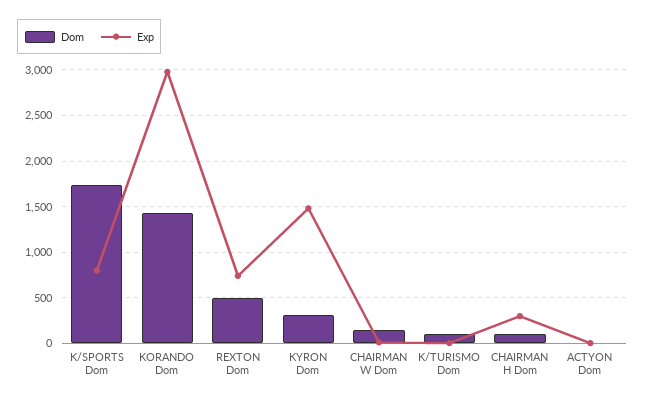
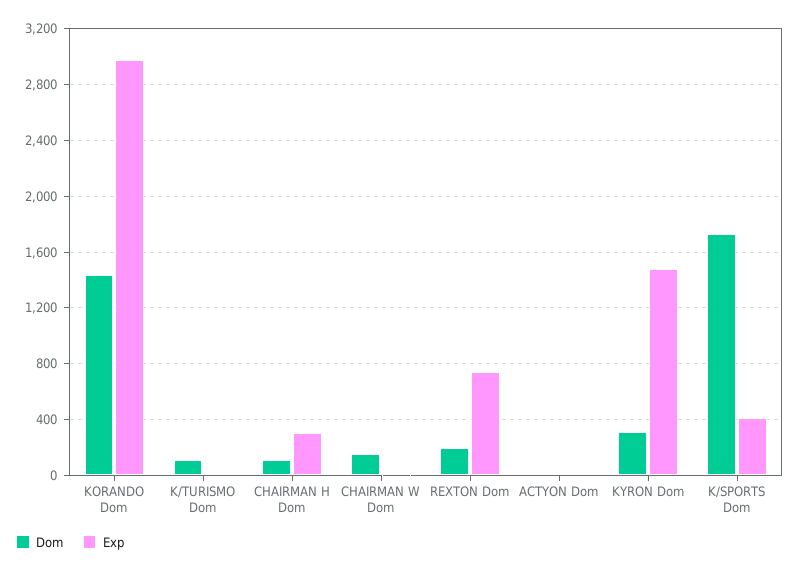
  {
    "Dom": {
      "K/SPORTS Dom": 1750,
      "KORANDO Dom": 1450,
-     "REXTON Dom": 500,
+     "REXTON Dom": 200,
      "KYRON Dom": 300,
      "CHAIRMAN W Dom": 150,
      "K/TURISMO Dom": 100,
      "CHAIRMAN H Dom": 100,
      "ACTYON Dom": 0
    },
    "Exp": {
-     "K/SPORTS Dom": 800,
+     "K/SPORTS Dom": 400,
      "KORANDO Dom": 3000,
      "REXTON Dom": 750,
      "KYRON Dom": 1500,
      "CHAIRMAN W Dom": 0,
      "K/TURISMO Dom": 0,
      "CHAIRMAN H Dom": 300,
      "ACTYON Dom": 0
    }
  }

